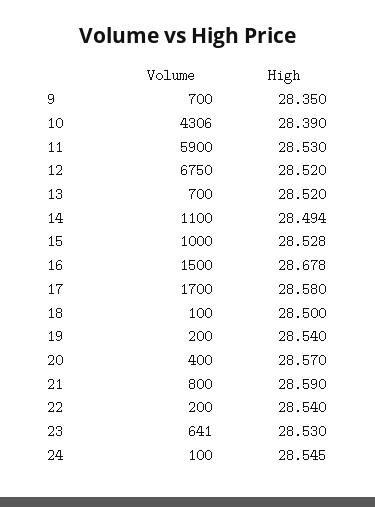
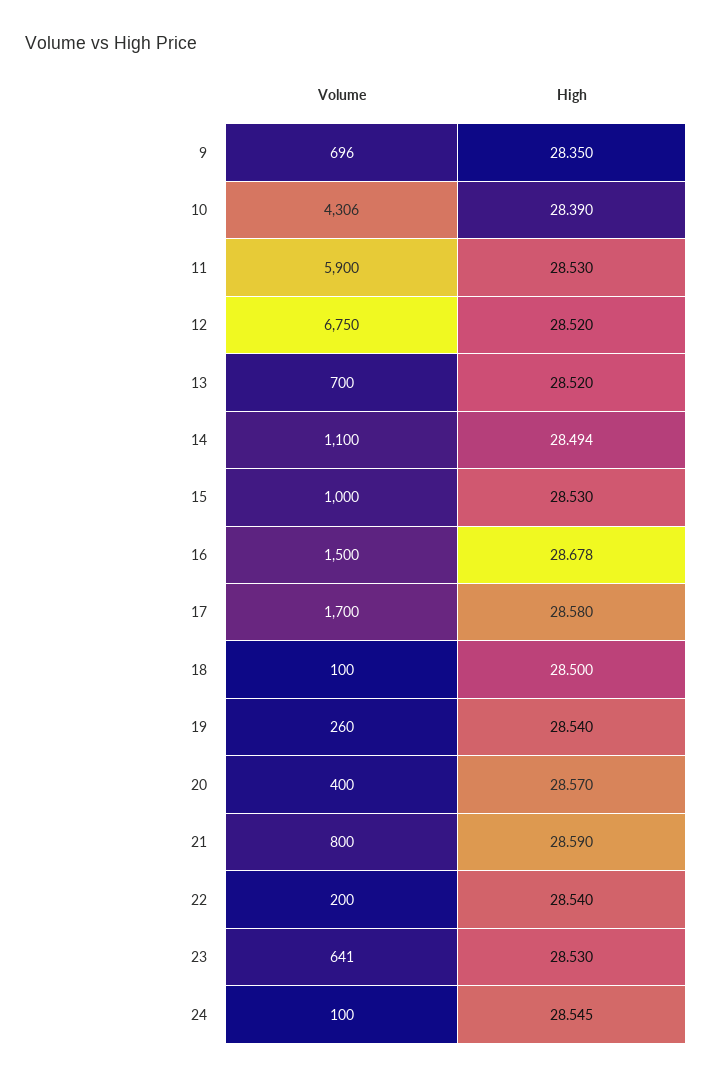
  {
    "Volume": {
-     "9": 700,
+     "9": 696,
      "10": 4306,
      "11": 5900,
      "12": 6750,
      "13": 700,
      "14": 1100,
      "15": 1000,
      "16": 1500,
      "17": 1700,
      "18": 100,
-     "19": 200,
+     "19": 260,
      "20": 400,
      "21": 800,
      "22": 200,
      "23": 641,
      "24": 100
    },
    "High": {
      "9": 28.35,
      "10": 28.39,
      "11": 28.53,
      "12": 28.52,
      "13": 28.52,
      "14": 28.494,
-     "15": 28.528,
+     "15": 28.53,
      "16": 28.678,
      "17": 28.58,
      "18": 28.5,
      "19": 28.54,
      "20": 28.57,
      "21": 28.59,
      "22": 28.54,
      "23": 28.53,
      "24": 28.545
    }
  }

